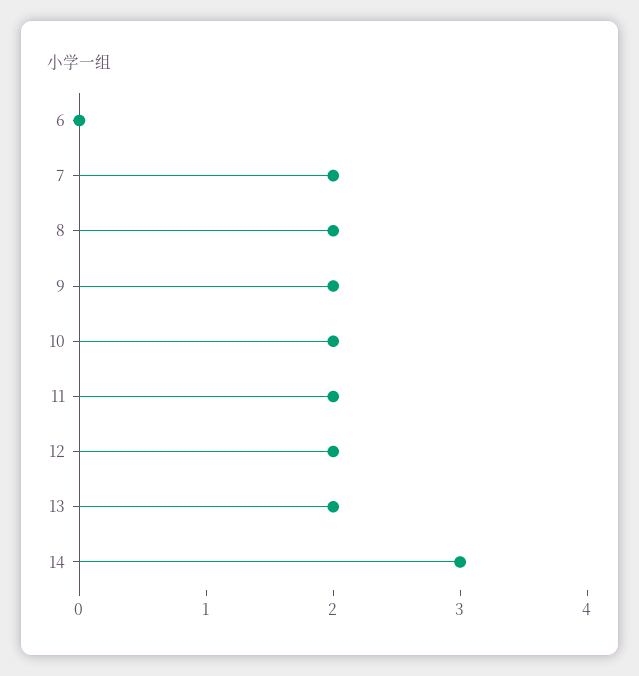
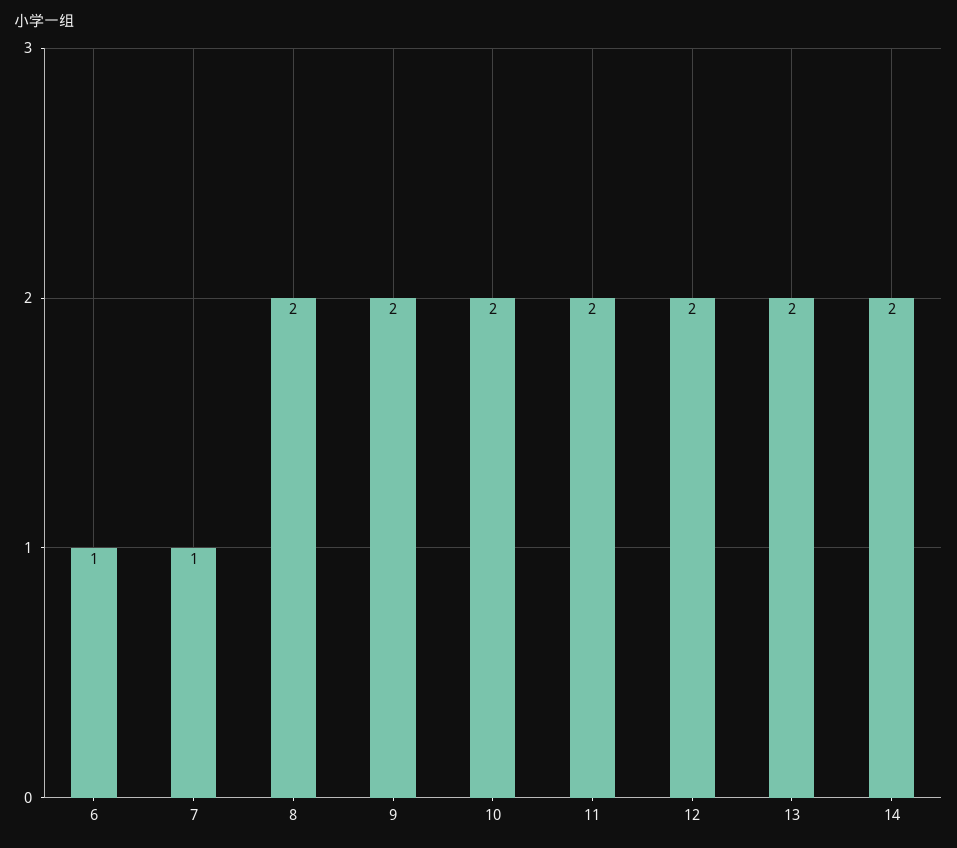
  {
-   "6": 0,
+   "6": 1,
-   "7": 2,
+   "7": 1,
    "8": 2,
    "9": 2,
    "10": 2,
    "11": 2,
    "12": 2,
    "13": 2,
-   "14": 3
+   "14": 2
  }

